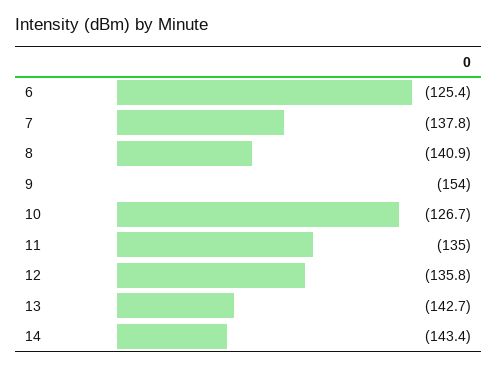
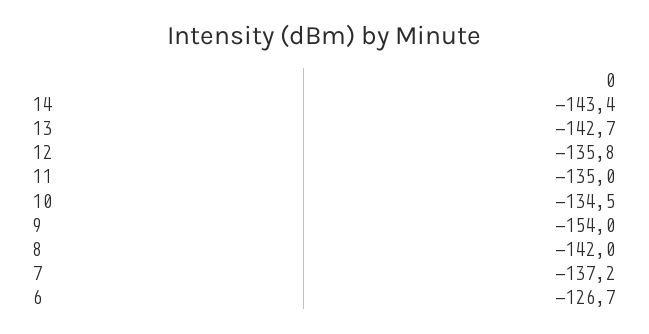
  {
-   "6": -125.4,
+   "6": -126.7,
-   "7": -137.8,
+   "7": -137.2,
-   "8": -140.9,
+   "8": -142,
    "9": -154,
-   "10": -126.7,
+   "10": -134.5,
    "11": -135,
    "12": -135.8,
    "13": -142.7,
    "14": -143.4
  }

